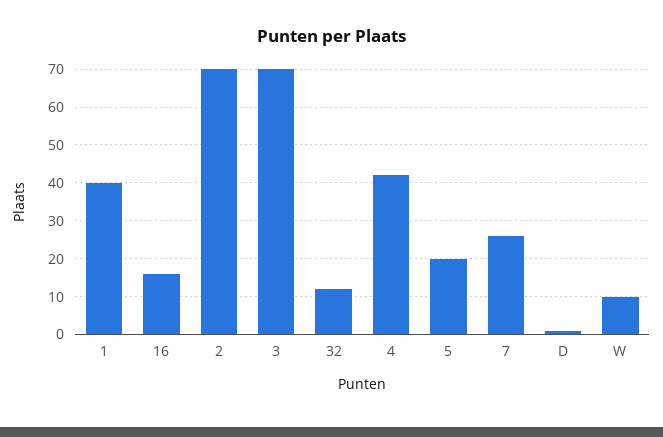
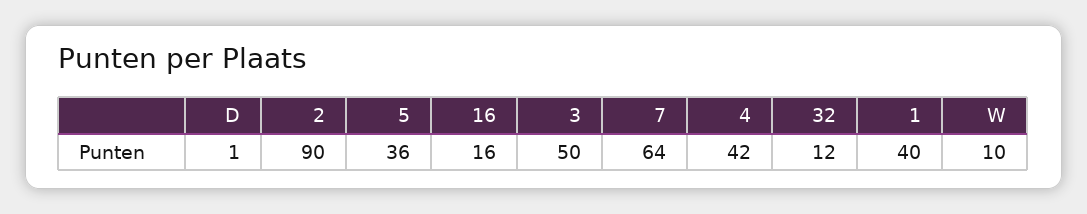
  {
    "1": 40,
    "16": 16,
-   "2": 70,
+   "2": 90,
-   "3": 70,
+   "3": 50,
    "32": 12,
    "4": 42,
-   "5": 20,
+   "5": 36,
-   "7": 25,
+   "7": 64,
    "D": 1,
    "W": 10
  }

